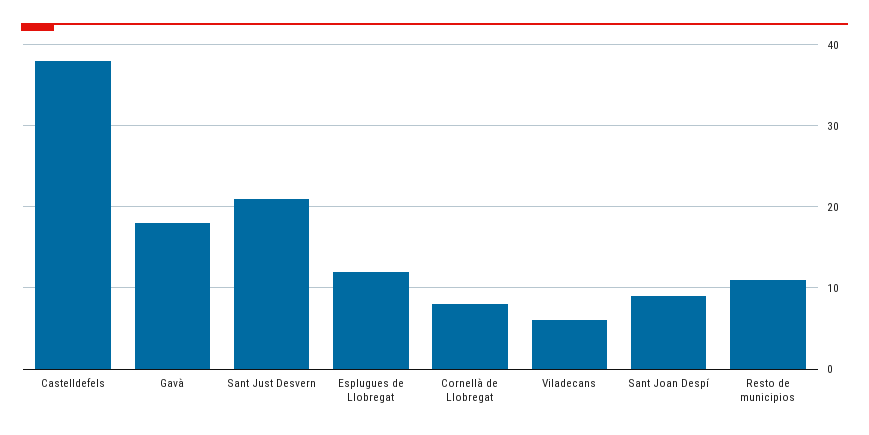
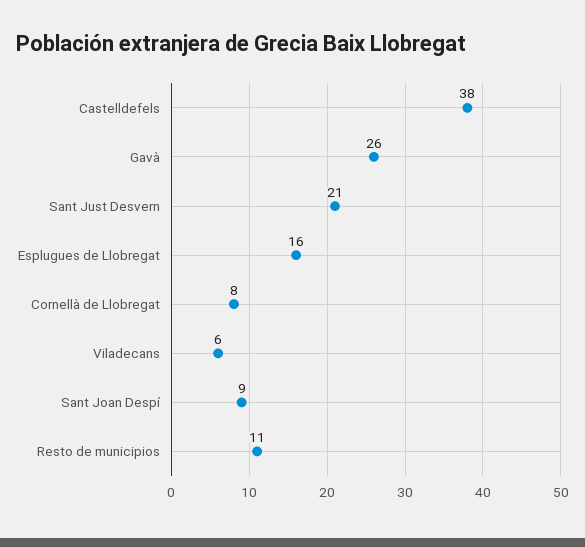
  {
    "Castelldefels": 38,
-   "Gavà": 18,
+   "Gavà": 26,
    "Sant Just Desvern": 21,
-   "Esplugues de Llobregat": 12,
+   "Esplugues de Llobregat": 16,
    "Cornellà de Llobregat": 8,
    "Viladecans": 6,
    "Sant Joan Despí": 9,
    "Resto de municipios": 11
  }

